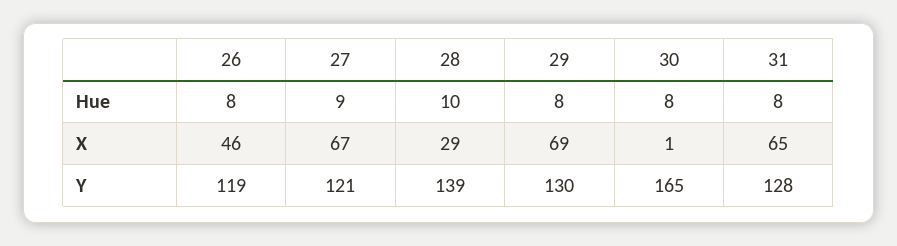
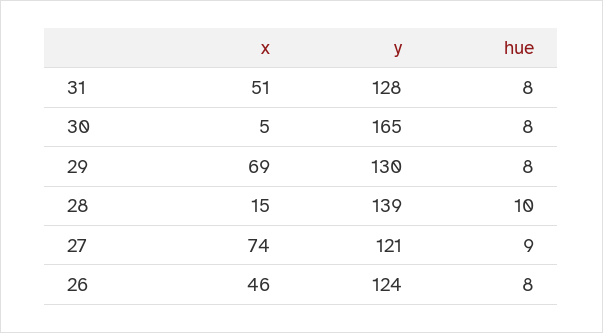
  {
    "26": {
      "Hue": 8,
      "X": 46,
-     "Y": 119
+     "Y": 124
    },
    "27": {
      "Hue": 9,
-     "X": 67,
+     "X": 74,
      "Y": 121
    },
    "28": {
      "Hue": 10,
-     "X": 29,
+     "X": 15,
      "Y": 139
    },
    "29": {
      "Hue": 8,
      "X": 69,
      "Y": 130
    },
    "30": {
      "Hue": 8,
-     "X": 1,
+     "X": 5,
      "Y": 165
    },
    "31": {
      "Hue": 8,
-     "X": 65,
+     "X": 51,
      "Y": 128
    }
  }

